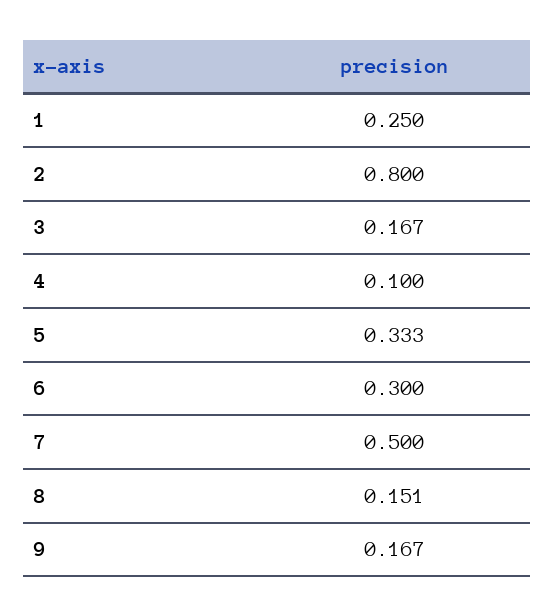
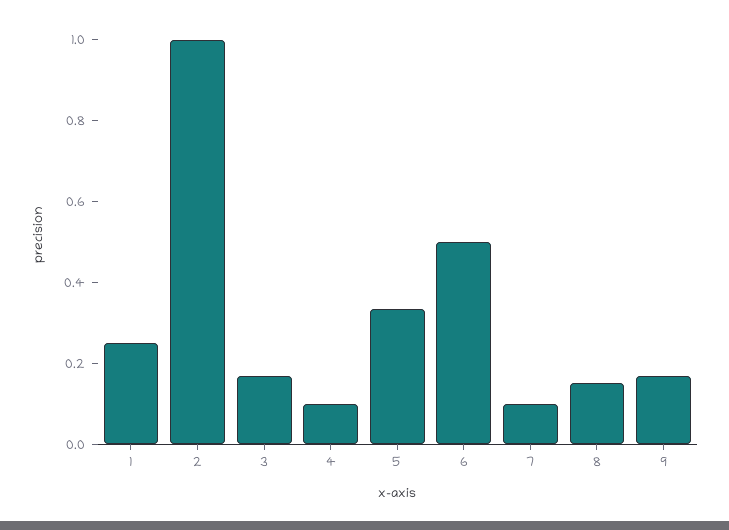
  {
    "1": 0.25,
-   "2": 0.8,
+   "2": 1,
    "3": 0.167,
    "4": 0.1,
    "5": 0.333,
-   "6": 0.3,
+   "6": 0.5,
-   "7": 0.5,
+   "7": 0.1,
    "8": 0.151,
    "9": 0.167
  }

